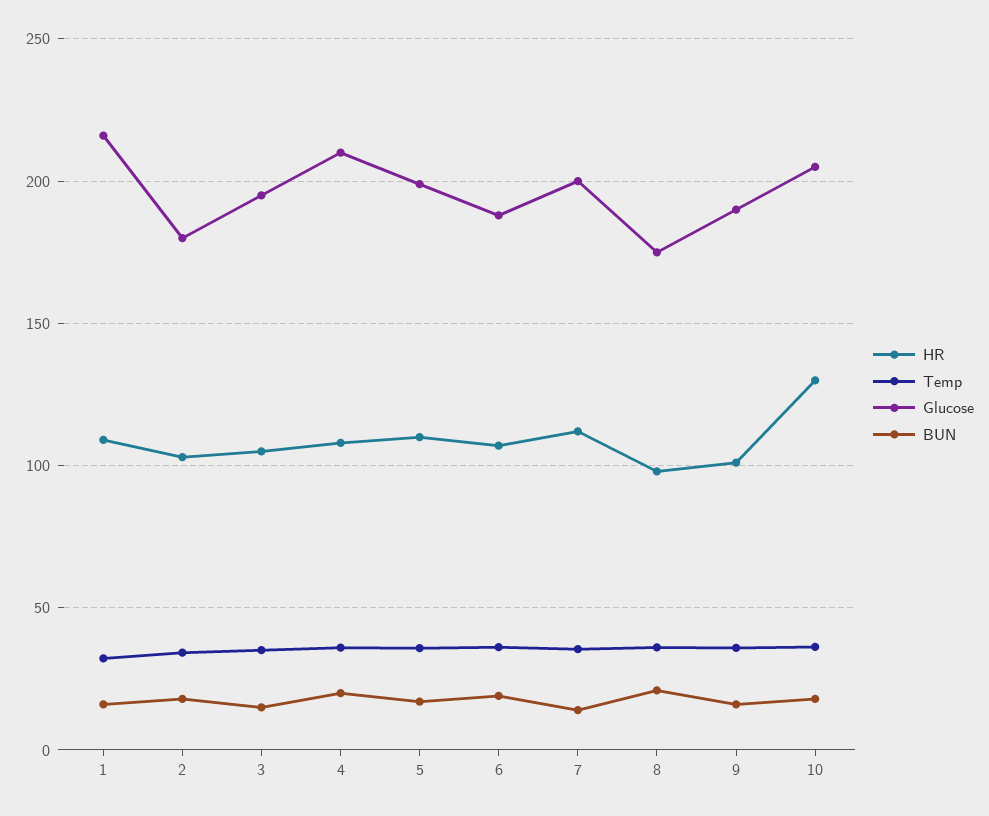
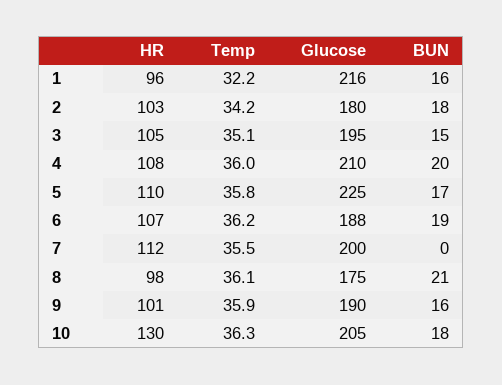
  {
    "HR": {
-     "1": 110,
+     "1": 96,
      "2": 103,
      "3": 105,
      "4": 108,
      "5": 110,
      "6": 107,
      "7": 112,
      "8": 98,
      "9": 101,
      "10": 130
    },
    "Temp": {
      "1": 32.2,
      "2": 34.2,
      "3": 35.1,
      "4": 36,
      "5": 35.8,
      "6": 36.2,
      "7": 35.5,
      "8": 36.1,
      "9": 35.9,
      "10": 36.3
    },
    "Glucose": {
      "1": 216,
      "2": 180,
      "3": 195,
      "4": 210,
-     "5": 200,
+     "5": 225,
      "6": 188,
      "7": 200,
      "8": 175,
      "9": 190,
      "10": 205
    },
    "BUN": {
      "1": 16,
      "2": 18,
      "3": 15,
      "4": 20,
      "5": 17,
      "6": 19,
-     "7": 15,
+     "7": 0,
      "8": 21,
      "9": 16,
      "10": 18
    }
  }

